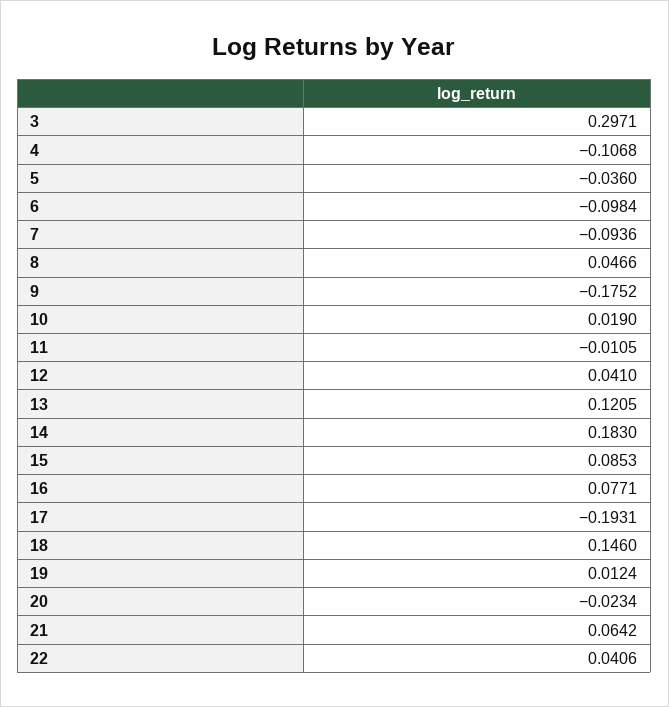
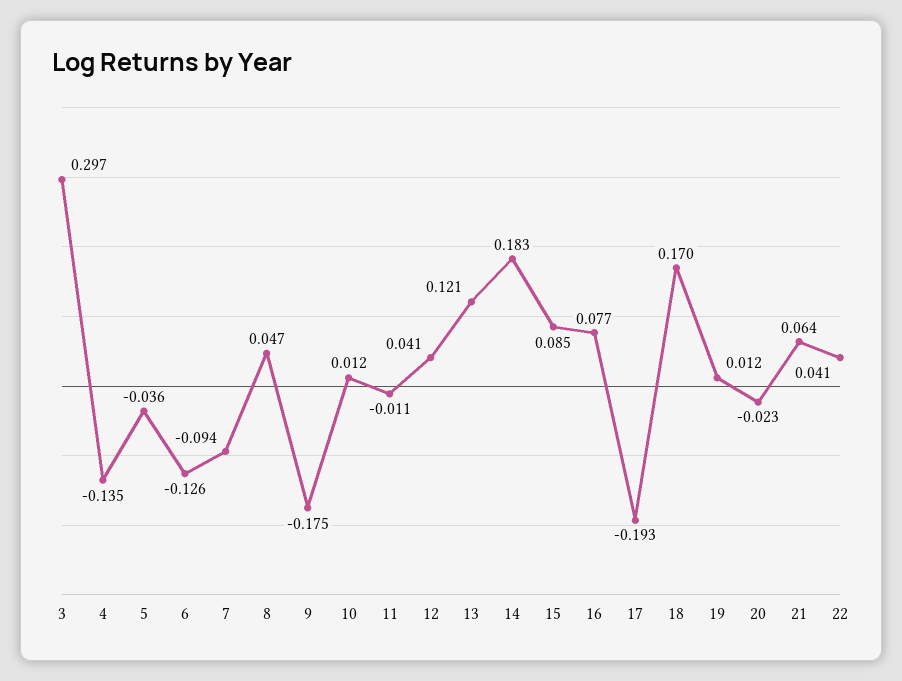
  {
    "3": 0.2971,
-   "4": -0.1068,
+   "4": -0.135,
    "5": -0.036,
-   "6": -0.0984,
+   "6": -0.126,
    "7": -0.0936,
    "8": 0.0466,
    "9": -0.1752,
-   "10": 0.019,
+   "10": 0.012,
    "11": -0.0105,
    "12": 0.041,
    "13": 0.1205,
    "14": 0.183,
    "15": 0.0853,
    "16": 0.0771,
    "17": -0.1931,
-   "18": 0.146,
+   "18": 0.17,
    "19": 0.0124,
    "20": -0.0234,
    "21": 0.0642,
    "22": 0.0406
  }

